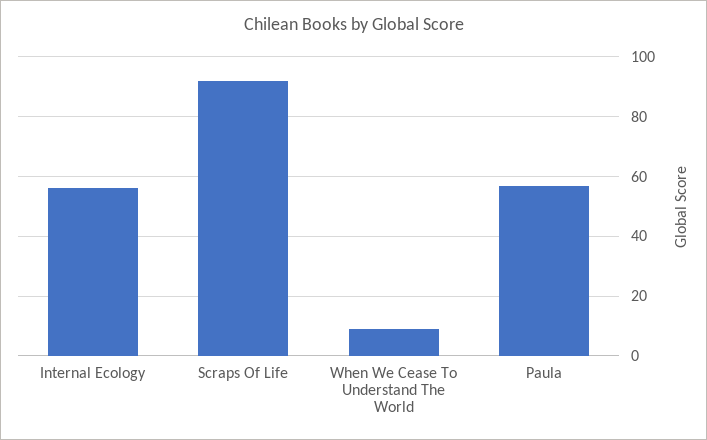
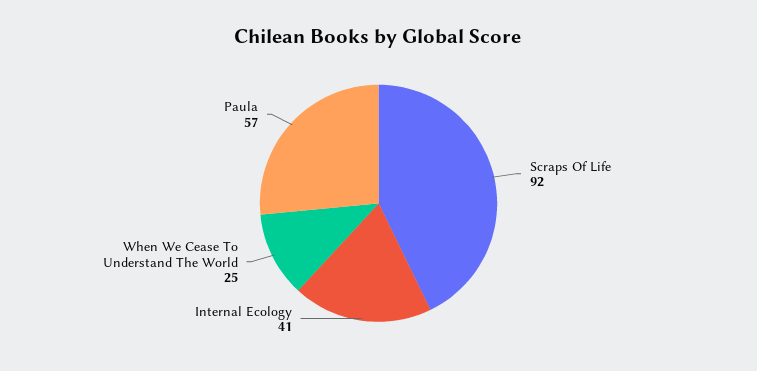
  {
-   "Internal Ecology": 55,
+   "Internal Ecology": 41,
    "Scraps Of Life": 92,
-   "When We Cease To Understand The World": 10,
+   "When We Cease To Understand The World": 25,
    "Paula": 57
  }

